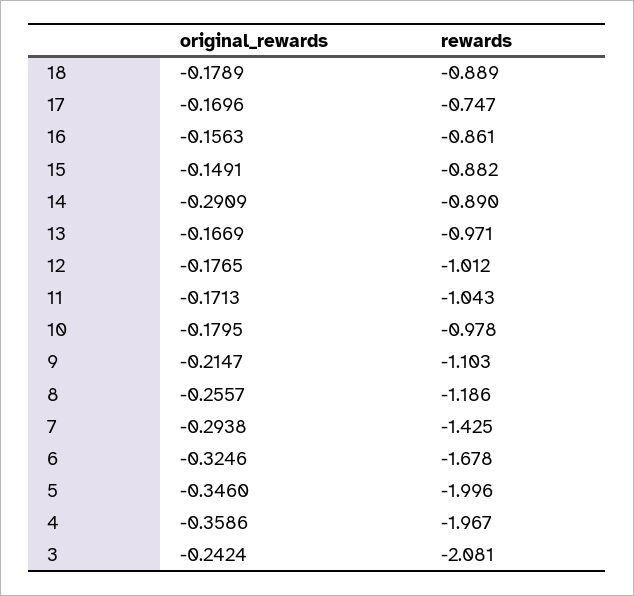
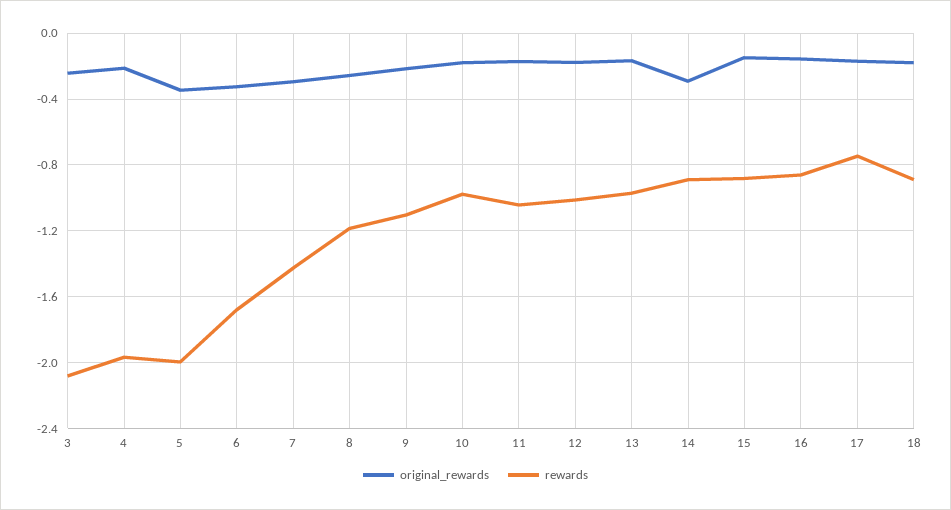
  {
    "original_rewards": {
      "18": -0.1789,
      "17": -0.1696,
      "16": -0.1563,
      "15": -0.1491,
      "14": -0.2909,
      "13": -0.1669,
      "12": -0.1765,
      "11": -0.1713,
      "10": -0.1795,
      "9": -0.2147,
      "8": -0.2557,
      "7": -0.2938,
      "6": -0.3246,
      "5": -0.346,
-     "4": -0.3586,
+     "4": -0.2,
      "3": -0.2424
    },
    "rewards": {
      "18": -0.889,
      "17": -0.747,
      "16": -0.861,
      "15": -0.882,
      "14": -0.89,
      "13": -0.971,
      "12": -1.012,
      "11": -1.043,
      "10": -0.978,
      "9": -1.103,
      "8": -1.186,
      "7": -1.425,
      "6": -1.678,
      "5": -1.996,
      "4": -1.967,
      "3": -2.081
    }
  }

